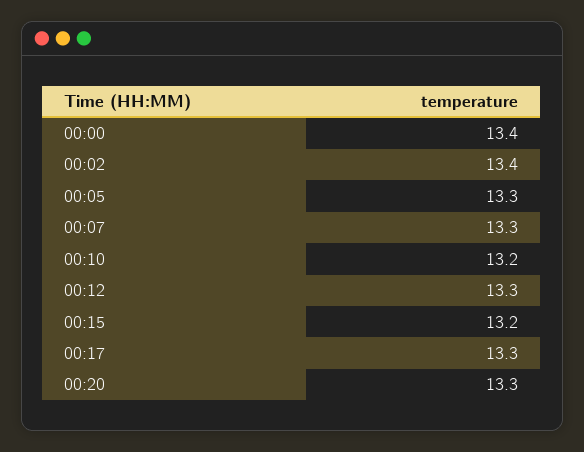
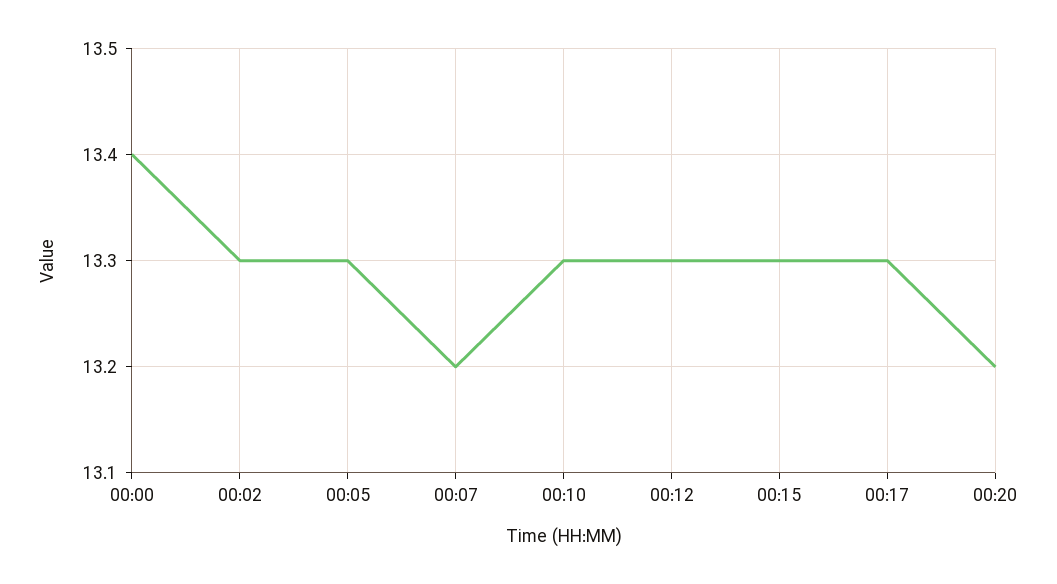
  {
    "00:00": 13.4,
-   "00:02": 13.4,
+   "00:02": 13.3,
    "00:05": 13.3,
-   "00:07": 13.3,
+   "00:07": 13.2,
-   "00:10": 13.2,
+   "00:10": 13.3,
    "00:12": 13.3,
-   "00:15": 13.2,
+   "00:15": 13.3,
    "00:17": 13.3,
-   "00:20": 13.3
+   "00:20": 13.2
  }

